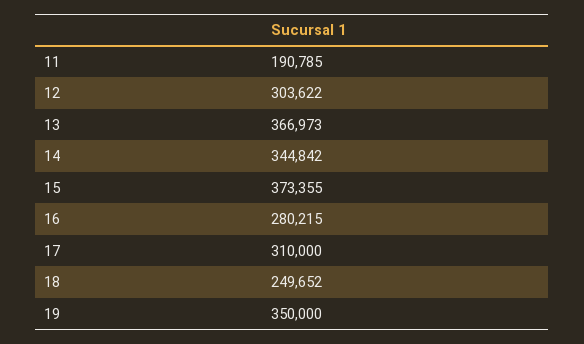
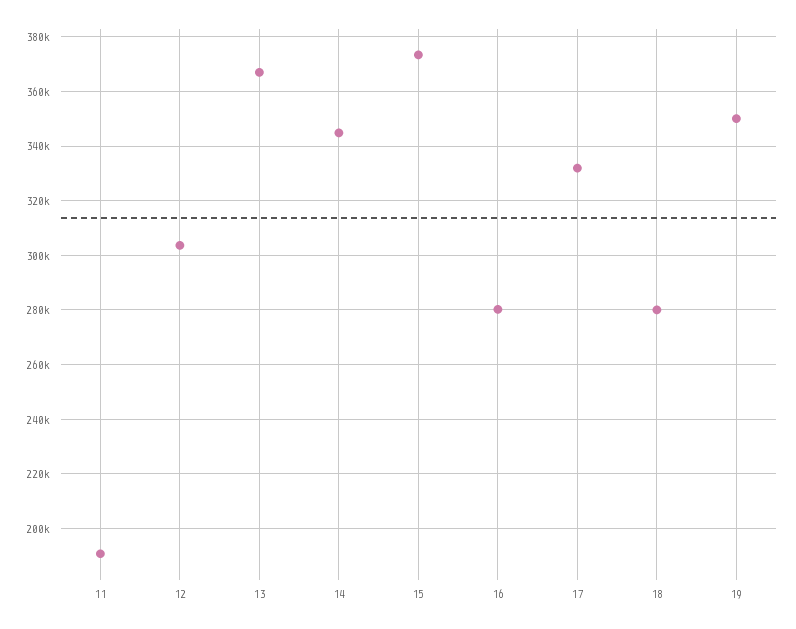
  {
    "11": 190785,
    "12": 303622,
    "13": 366973,
    "14": 344842,
    "15": 373355,
    "16": 280215,
-   "17": 310000,
+   "17": 332500,
-   "18": 249652,
+   "18": 280000,
    "19": 350000
  }

